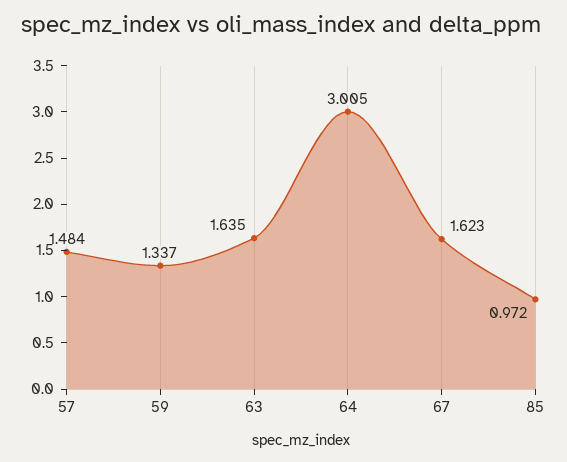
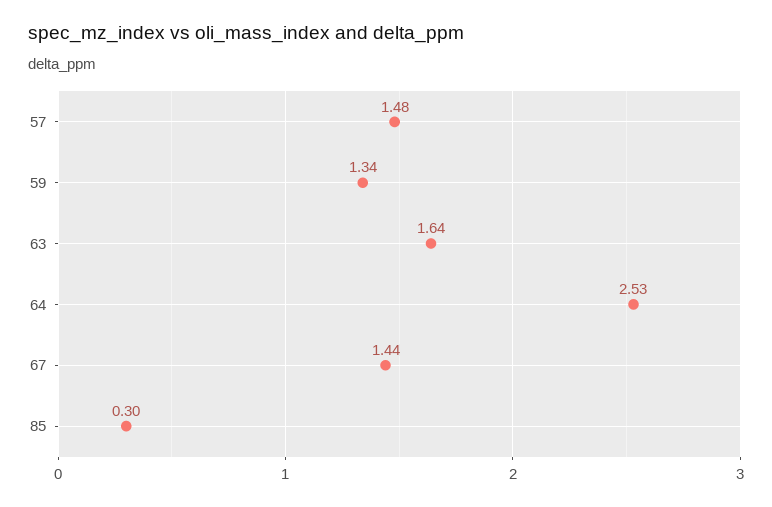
  {
    "57": 1.484,
    "59": 1.337,
    "63": 1.635,
-   "64": 3.005,
+   "64": 2.53,
-   "67": 1.623,
+   "67": 1.44,
-   "85": 0.972
+   "85": 0.3
  }

